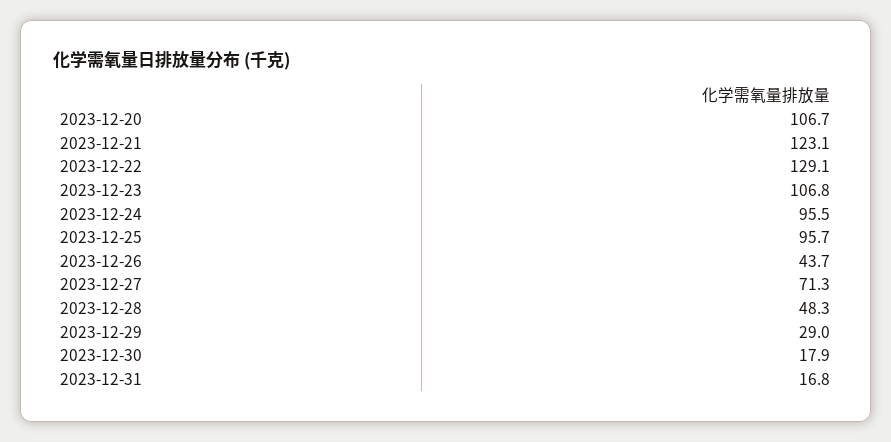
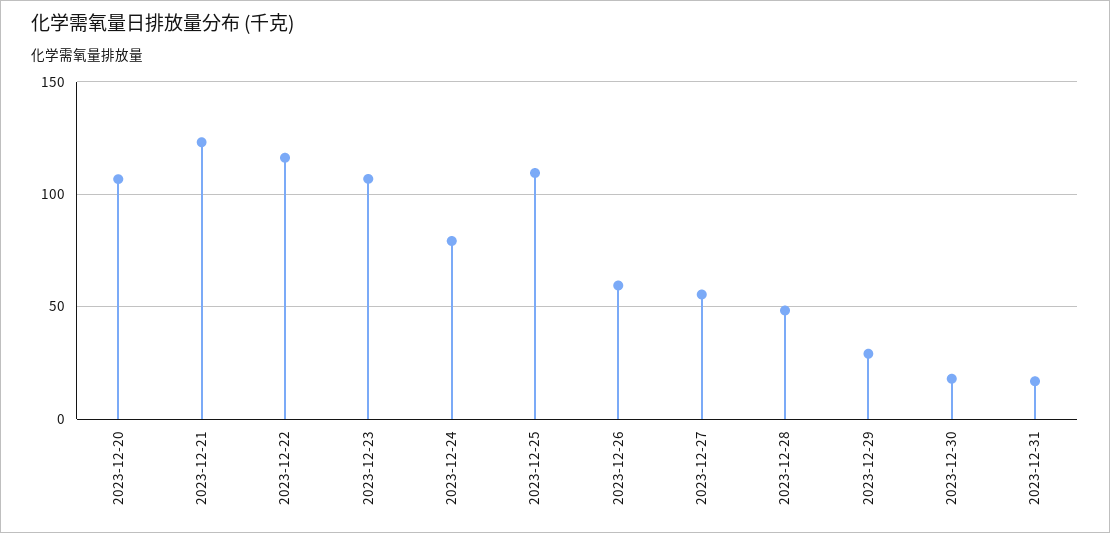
  {
    "2023-12-20": 106.7,
    "2023-12-21": 123.1,
-   "2023-12-22": 129.1,
+   "2023-12-22": 115,
    "2023-12-23": 106.8,
-   "2023-12-24": 95.5,
+   "2023-12-24": 80,
-   "2023-12-25": 95.7,
+   "2023-12-25": 110,
-   "2023-12-26": 43.7,
+   "2023-12-26": 60,
-   "2023-12-27": 71.3,
+   "2023-12-27": 55,
    "2023-12-28": 48.3,
    "2023-12-29": 29,
    "2023-12-30": 17.9,
    "2023-12-31": 16.8
  }

